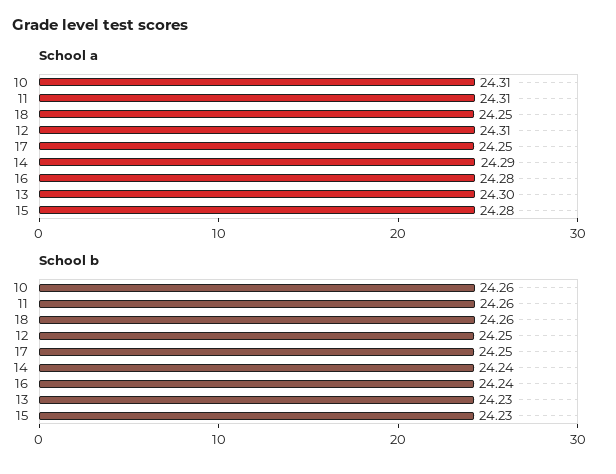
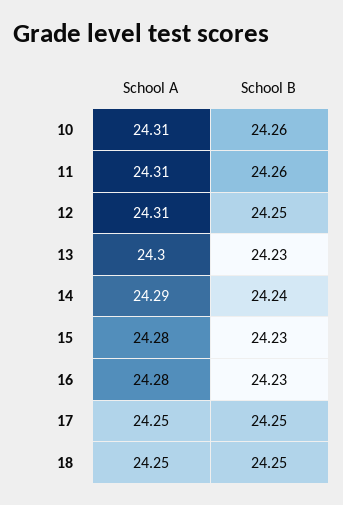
  {
    "School a": {
      "10": 24.31,
      "11": 24.31,
      "18": 24.25,
      "12": 24.31,
      "17": 24.25,
      "14": 24.29,
      "16": 24.28,
      "13": 24.3,
      "15": 24.28
    },
    "School b": {
      "10": 24.26,
      "11": 24.26,
-     "18": 24.26,
+     "18": 24.25,
      "12": 24.25,
      "17": 24.25,
      "14": 24.24,
-     "16": 24.24,
+     "16": 24.23,
      "13": 24.23,
      "15": 24.23
    }
  }

